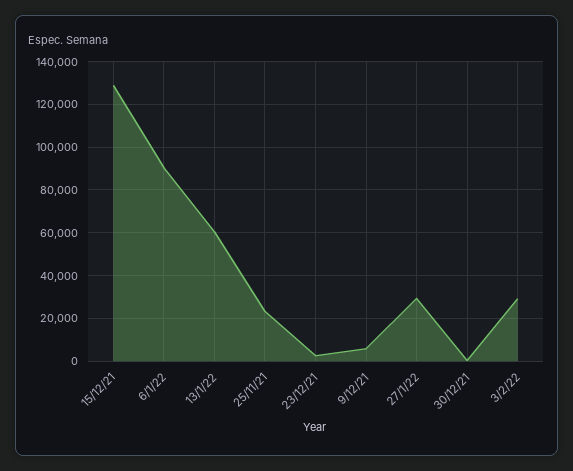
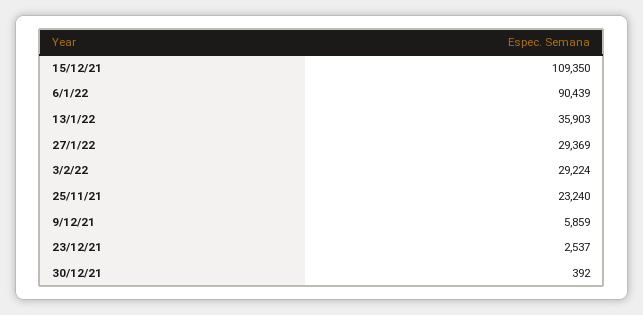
  {
-   "15/12/21": 130000,
+   "15/12/21": 109350,
    "6/1/22": 90439,
-   "13/1/22": 60000,
+   "13/1/22": 35903,
    "25/11/21": 23240,
    "23/12/21": 2537,
    "9/12/21": 5859,
    "27/1/22": 29369,
    "30/12/21": 392,
    "3/2/22": 29224
  }

